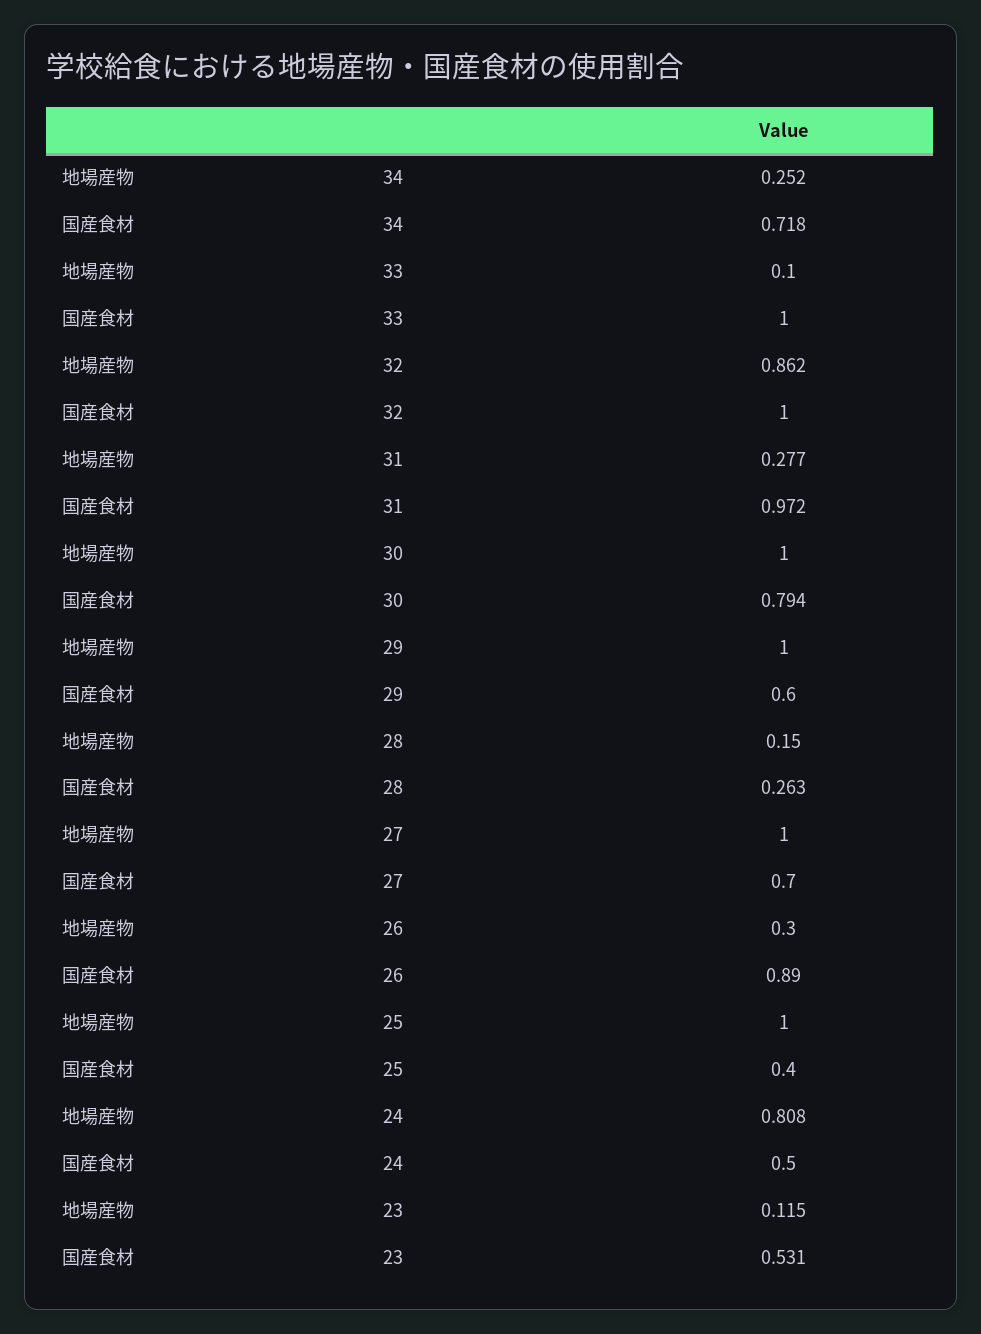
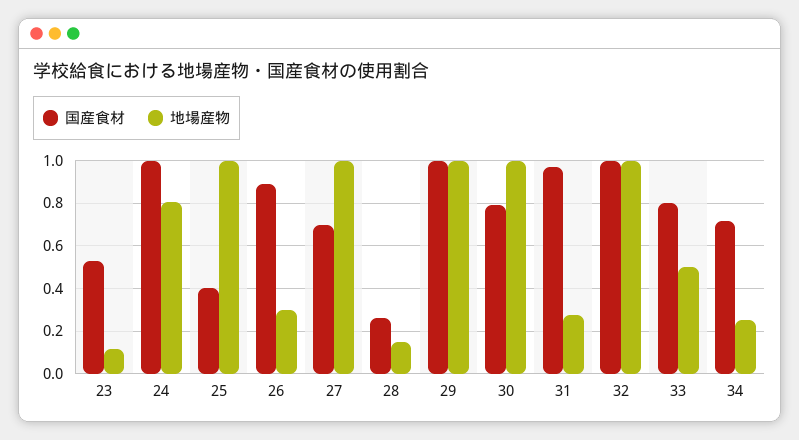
  {
    "地場産物": {
      "34": 0.252,
-     "33": 0.1,
+     "33": 0.5,
-     "32": 0.862,
+     "32": 1,
      "31": 0.277,
      "30": 1,
      "29": 1,
      "28": 0.15,
      "27": 1,
      "26": 0.3,
      "25": 1,
      "24": 0.808,
      "23": 0.115
    },
    "国産食材": {
      "34": 0.718,
-     "33": 1,
+     "33": 0.8,
      "32": 1,
      "31": 0.972,
      "30": 0.794,
-     "29": 0.6,
+     "29": 1,
      "28": 0.263,
      "27": 0.7,
      "26": 0.89,
      "25": 0.4,
-     "24": 0.5,
+     "24": 1,
      "23": 0.531
    }
  }

